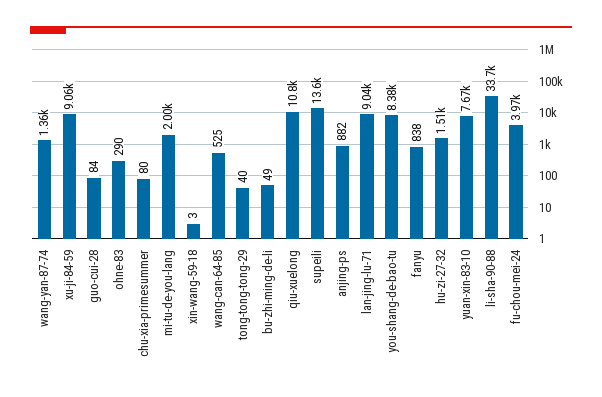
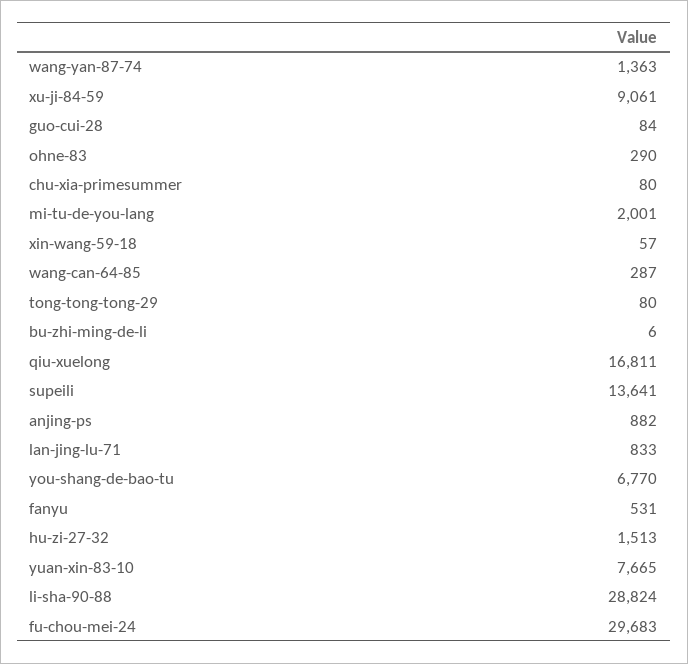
  {
    "wang-yan-87-74": 1363,
    "xu-ji-84-59": 9061,
    "guo-cui-28": 84,
    "ohne-83": 290,
    "chu-xia-primesummer": 80,
    "mi-tu-de-you-lang": 2001,
-   "xin-wang-59-18": 3,
+   "xin-wang-59-18": 57,
-   "wang-can-64-85": 525,
+   "wang-can-64-85": 287,
-   "tong-tong-tong-29": 40,
+   "tong-tong-tong-29": 80,
-   "bu-zhi-ming-de-li": 49,
+   "bu-zhi-ming-de-li": 6,
-   "qiu-xuelong": 10800,
+   "qiu-xuelong": 16811,
    "supeili": 13641,
    "anjing-ps": 882,
-   "lan-jing-lu-71": 9040,
+   "lan-jing-lu-71": 833,
-   "you-shang-de-bao-tu": 8380,
+   "you-shang-de-bao-tu": 6770,
-   "fanyu": 838,
+   "fanyu": 531,
    "hu-zi-27-32": 1513,
    "yuan-xin-83-10": 7665,
-   "li-sha-90-88": 33700,
+   "li-sha-90-88": 28824,
-   "fu-chou-mei-24": 3970
+   "fu-chou-mei-24": 29683
  }

